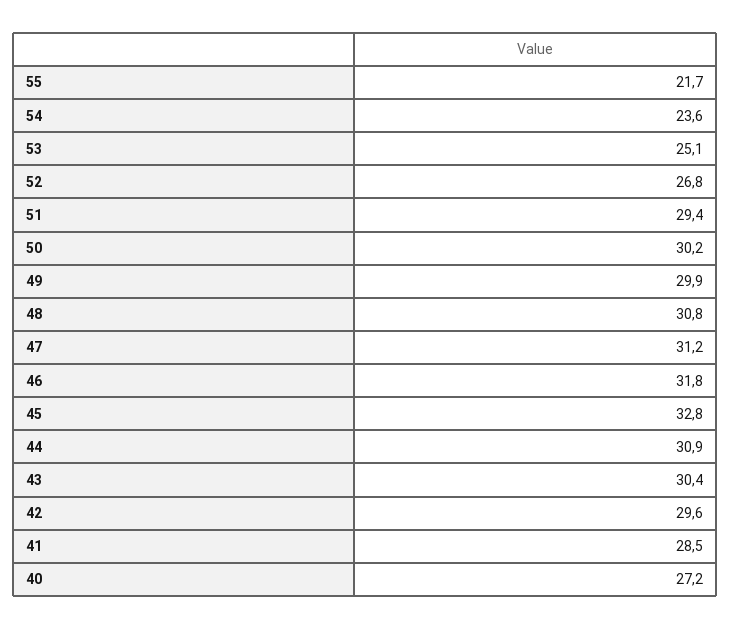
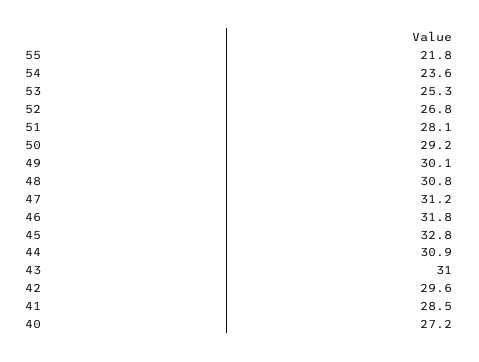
  {
-   "55": 21.7,
+   "55": 21.8,
    "54": 23.6,
-   "53": 25.1,
+   "53": 25.3,
    "52": 26.8,
-   "51": 29.4,
+   "51": 28.1,
-   "50": 30.2,
+   "50": 29.2,
-   "49": 29.9,
+   "49": 30.1,
    "48": 30.8,
    "47": 31.2,
    "46": 31.8,
    "45": 32.8,
    "44": 30.9,
-   "43": 30.4,
+   "43": 31,
    "42": 29.6,
    "41": 28.5,
    "40": 27.2
  }

